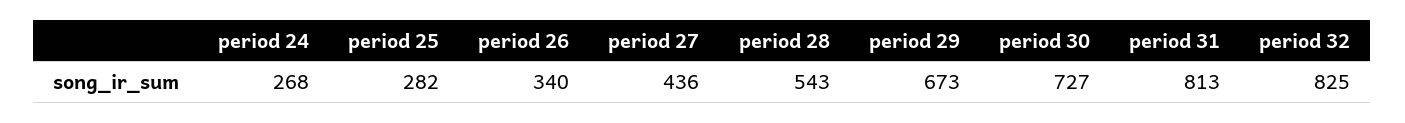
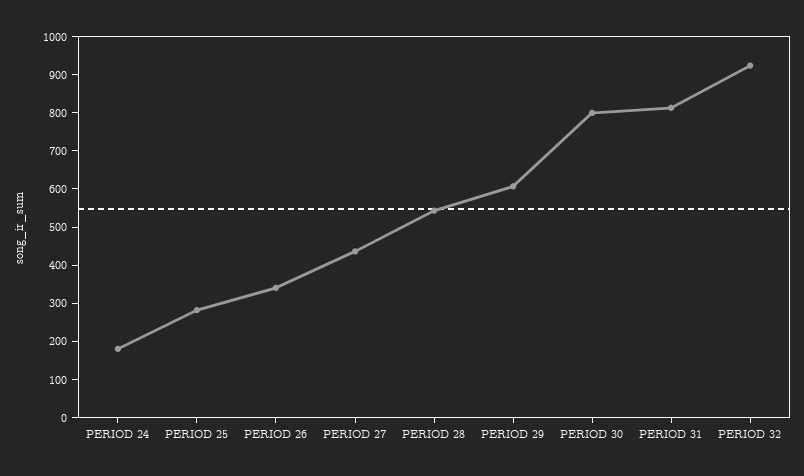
  {
-   "period 24": 268,
+   "period 24": 175,
    "period 25": 282,
    "period 26": 340,
    "period 27": 436,
    "period 28": 543,
-   "period 29": 673,
+   "period 29": 600,
-   "period 30": 727,
+   "period 30": 800,
    "period 31": 813,
-   "period 32": 825
+   "period 32": 925
  }

